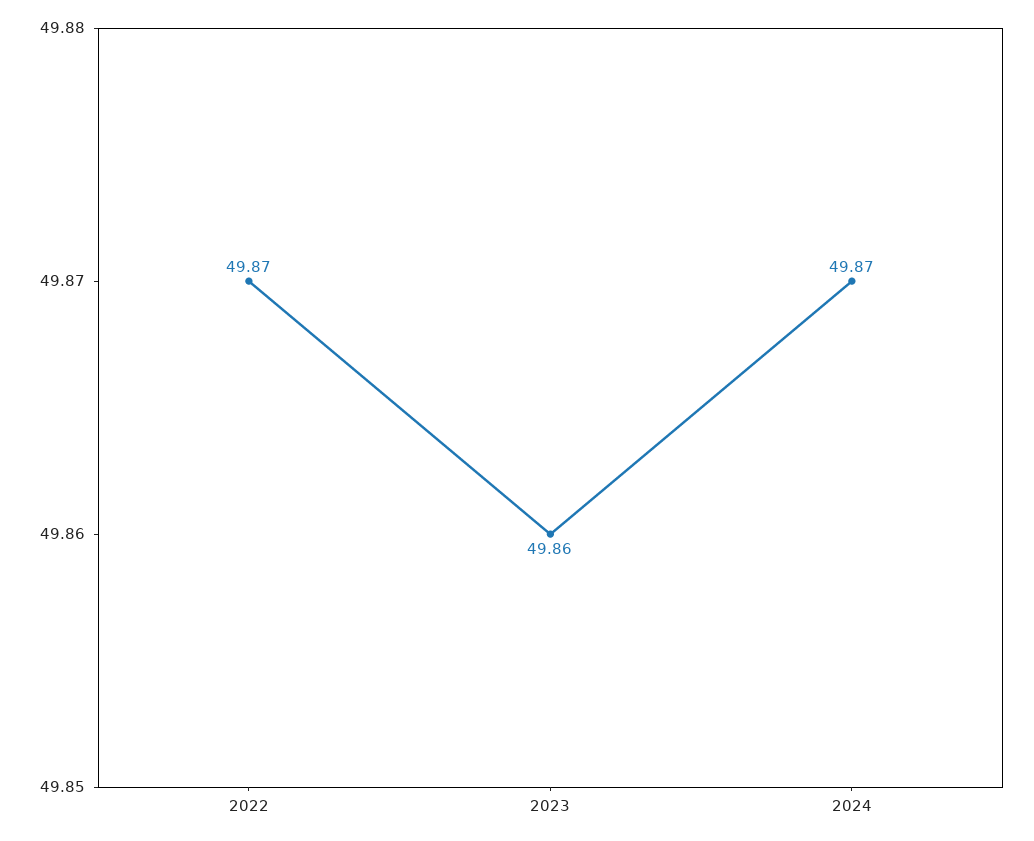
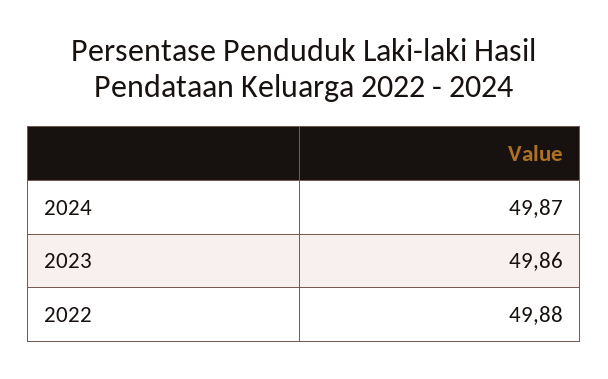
  {
-   "2022": 49.87,
+   "2022": 49.88,
    "2023": 49.86,
    "2024": 49.87
  }

